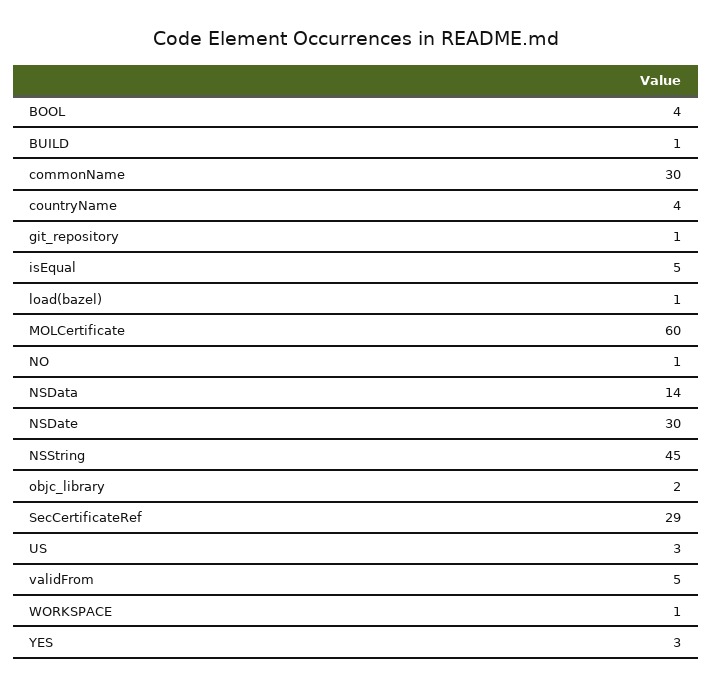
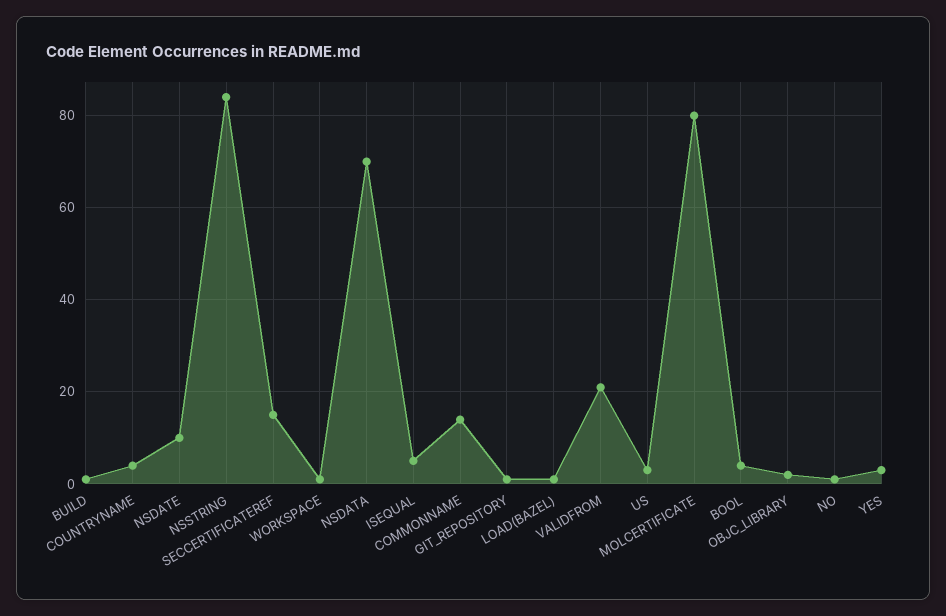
  {
    "BOOL": 4,
    "BUILD": 1,
-   "commonName": 30,
+   "commonName": 15,
    "countryName": 4,
    "git_repository": 1,
    "isEqual": 5,
    "load(bazel)": 1,
-   "MOLCertificate": 60,
+   "MOLCertificate": 80,
    "NO": 1,
-   "NSData": 14,
+   "NSData": 70,
-   "NSDate": 30,
+   "NSDate": 10,
-   "NSString": 45,
+   "NSString": 85,
    "objc_library": 2,
-   "SecCertificateRef": 29,
+   "SecCertificateRef": 15,
    "US": 3,
-   "validFrom": 5,
+   "validFrom": 20,
    "WORKSPACE": 1,
    "YES": 3
  }

